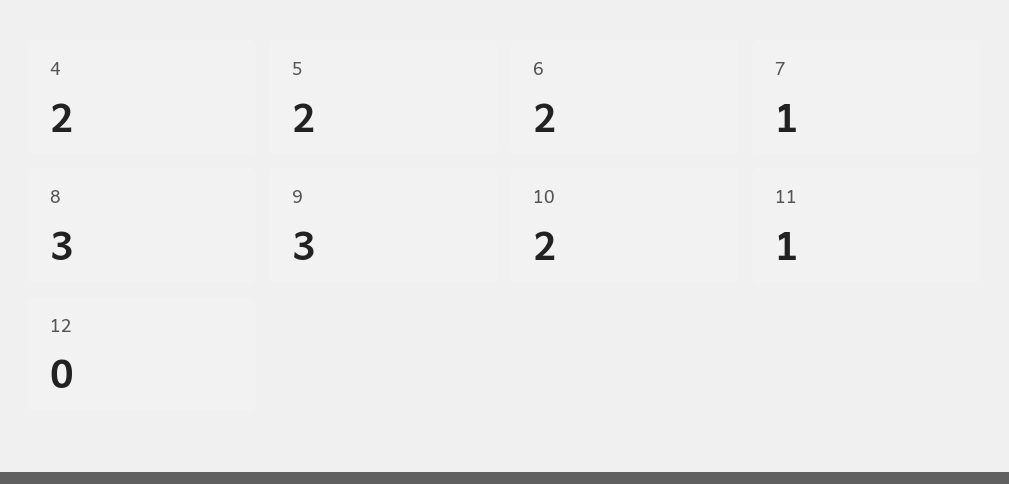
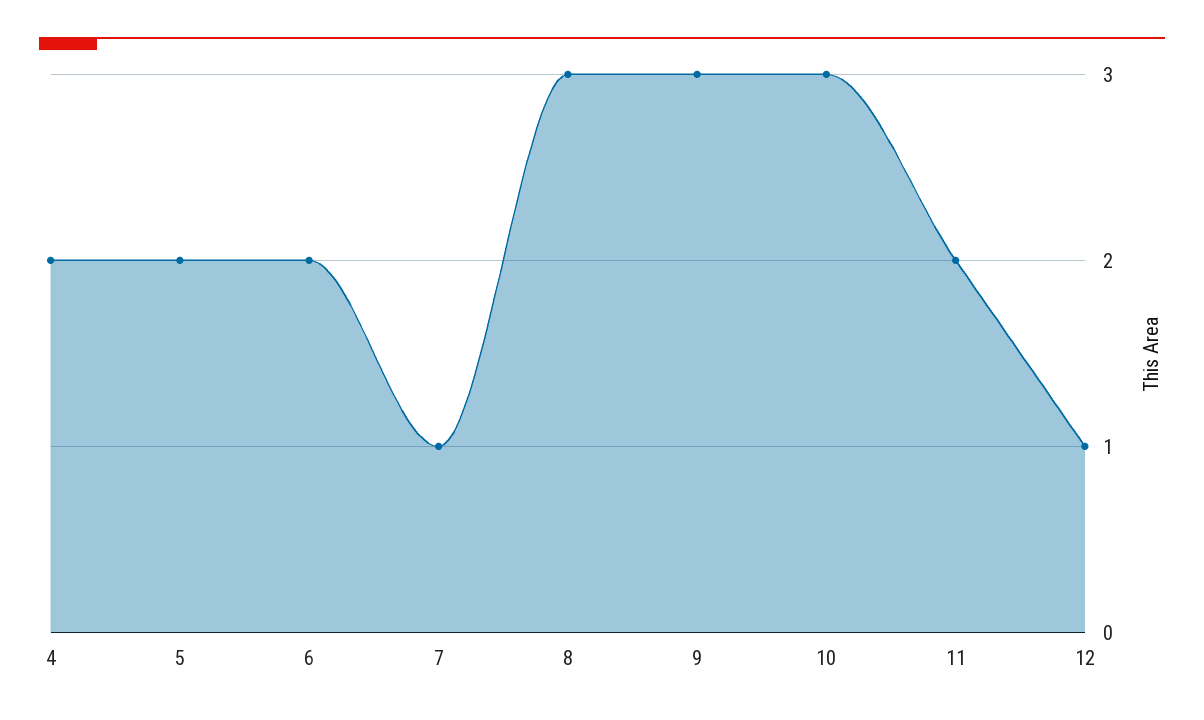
  {
    "4": 2,
    "5": 2,
    "6": 2,
    "7": 1,
    "8": 3,
    "9": 3,
-   "10": 2,
+   "10": 3,
-   "11": 1,
+   "11": 2,
-   "12": 0
+   "12": 1
  }

